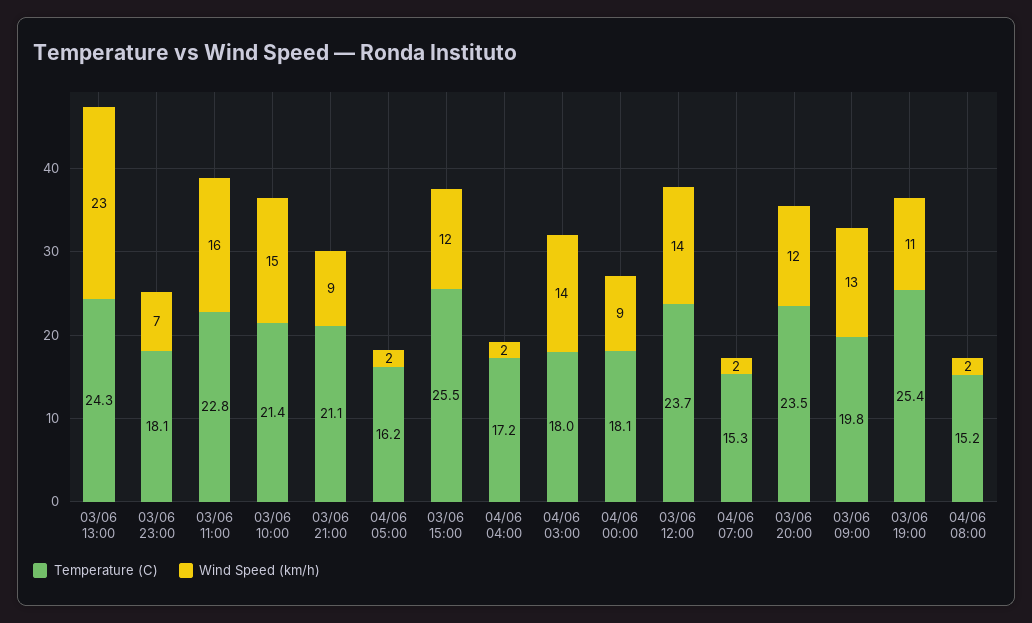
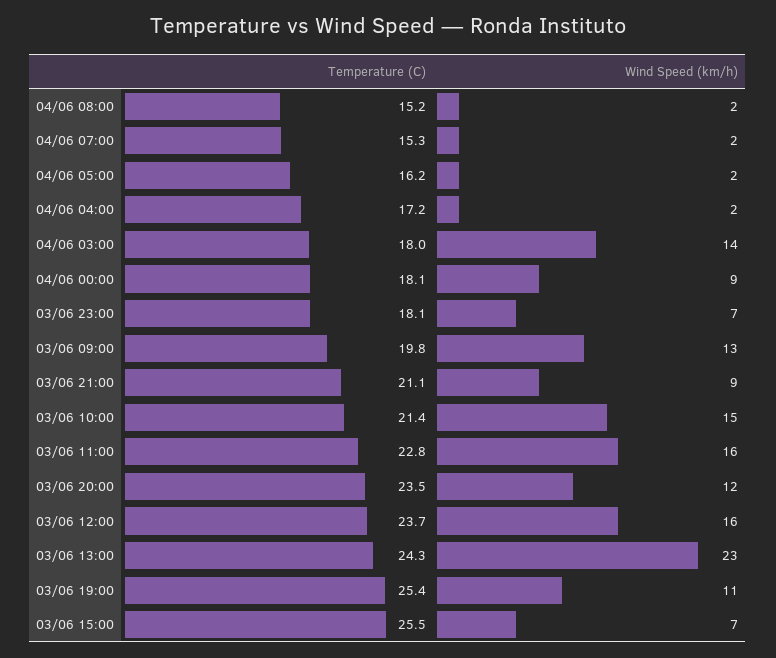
  {
    "Temperature (C)": {
      "03/06 13:00": 24.3,
      "03/06 23:00": 18.1,
      "03/06 11:00": 22.8,
      "03/06 10:00": 21.4,
      "03/06 21:00": 21.1,
      "04/06 05:00": 16.2,
      "03/06 15:00": 25.5,
      "04/06 04:00": 17.2,
      "04/06 03:00": 18,
      "04/06 00:00": 18.1,
      "03/06 12:00": 23.7,
      "04/06 07:00": 15.3,
      "03/06 20:00": 23.5,
      "03/06 09:00": 19.8,
      "03/06 19:00": 25.4,
      "04/06 08:00": 15.2
    },
    "Wind Speed (km/h)": {
      "03/06 13:00": 23,
      "03/06 23:00": 7,
      "03/06 11:00": 16,
      "03/06 10:00": 15,
      "03/06 21:00": 9,
      "04/06 05:00": 2,
-     "03/06 15:00": 12,
+     "03/06 15:00": 7,
      "04/06 04:00": 2,
      "04/06 03:00": 14,
      "04/06 00:00": 9,
-     "03/06 12:00": 14,
+     "03/06 12:00": 16,
      "04/06 07:00": 2,
      "03/06 20:00": 12,
      "03/06 09:00": 13,
      "03/06 19:00": 11,
      "04/06 08:00": 2
    }
  }

